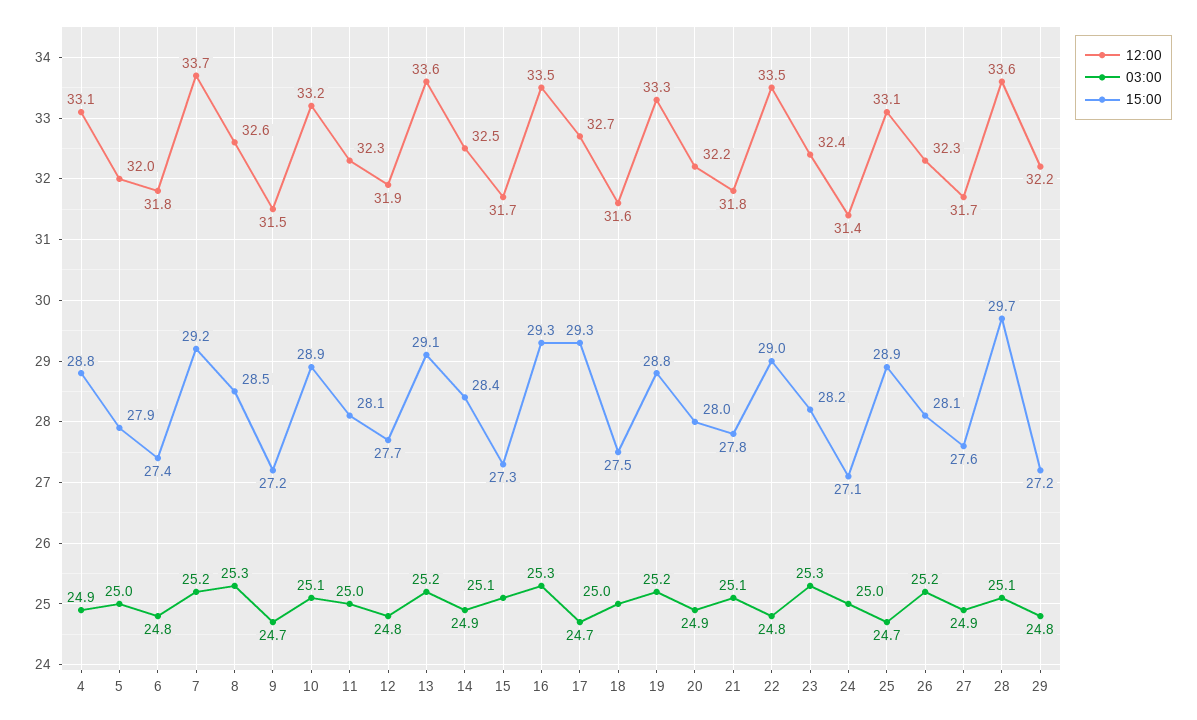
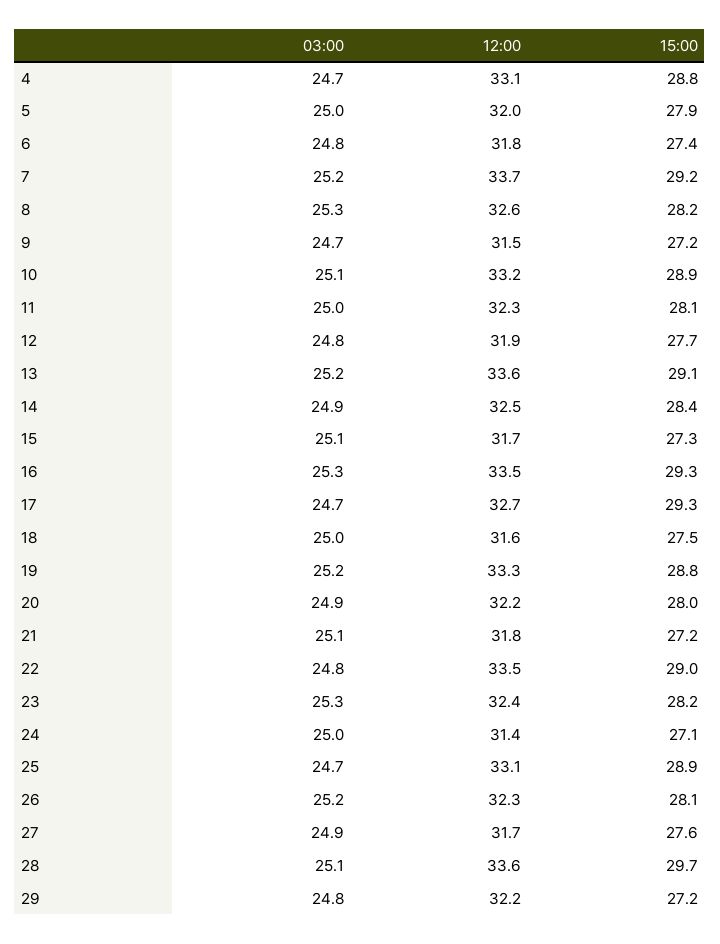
  {
    "12:00": {
      "4": 33.1,
      "5": 32,
      "6": 31.8,
      "7": 33.7,
      "8": 32.6,
      "9": 31.5,
      "10": 33.2,
      "11": 32.3,
      "12": 31.9,
      "13": 33.6,
      "14": 32.5,
      "15": 31.7,
      "16": 33.5,
      "17": 32.7,
      "18": 31.6,
      "19": 33.3,
      "20": 32.2,
      "21": 31.8,
      "22": 33.5,
      "23": 32.4,
      "24": 31.4,
      "25": 33.1,
      "26": 32.3,
      "27": 31.7,
      "28": 33.6,
      "29": 32.2
    },
    "03:00": {
-     "4": 24.9,
+     "4": 24.7,
      "5": 25,
      "6": 24.8,
      "7": 25.2,
      "8": 25.3,
      "9": 24.7,
      "10": 25.1,
      "11": 25,
      "12": 24.8,
      "13": 25.2,
      "14": 24.9,
      "15": 25.1,
      "16": 25.3,
      "17": 24.7,
      "18": 25,
      "19": 25.2,
      "20": 24.9,
      "21": 25.1,
      "22": 24.8,
      "23": 25.3,
      "24": 25,
      "25": 24.7,
      "26": 25.2,
      "27": 24.9,
      "28": 25.1,
      "29": 24.8
    },
    "15:00": {
      "4": 28.8,
      "5": 27.9,
      "6": 27.4,
      "7": 29.2,
-     "8": 28.5,
+     "8": 28.2,
      "9": 27.2,
      "10": 28.9,
      "11": 28.1,
      "12": 27.7,
      "13": 29.1,
      "14": 28.4,
      "15": 27.3,
      "16": 29.3,
      "17": 29.3,
      "18": 27.5,
      "19": 28.8,
      "20": 28,
-     "21": 27.8,
+     "21": 27.2,
      "22": 29,
      "23": 28.2,
      "24": 27.1,
      "25": 28.9,
      "26": 28.1,
      "27": 27.6,
      "28": 29.7,
      "29": 27.2
    }
  }

